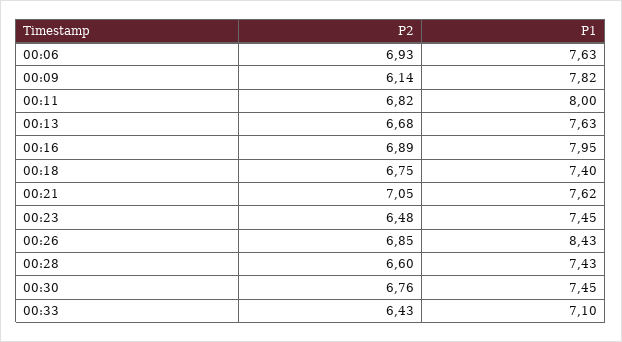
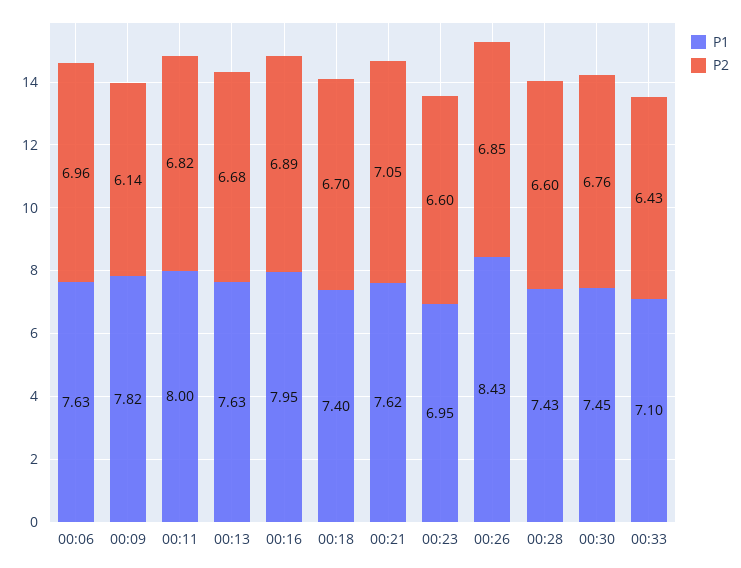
  {
    "P2": {
-     "00:06": 6.93,
+     "00:06": 6.96,
      "00:09": 6.14,
      "00:11": 6.82,
      "00:13": 6.68,
      "00:16": 6.89,
-     "00:18": 6.75,
+     "00:18": 6.7,
      "00:21": 7.05,
-     "00:23": 6.48,
+     "00:23": 6.6,
      "00:26": 6.85,
      "00:28": 6.6,
      "00:30": 6.76,
      "00:33": 6.43
    },
    "P1": {
      "00:06": 7.63,
      "00:09": 7.82,
      "00:11": 8,
      "00:13": 7.63,
      "00:16": 7.95,
      "00:18": 7.4,
      "00:21": 7.62,
-     "00:23": 7.45,
+     "00:23": 6.95,
      "00:26": 8.43,
      "00:28": 7.43,
      "00:30": 7.45,
      "00:33": 7.1
    }
  }

